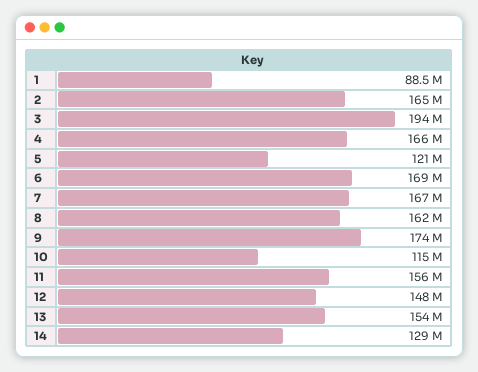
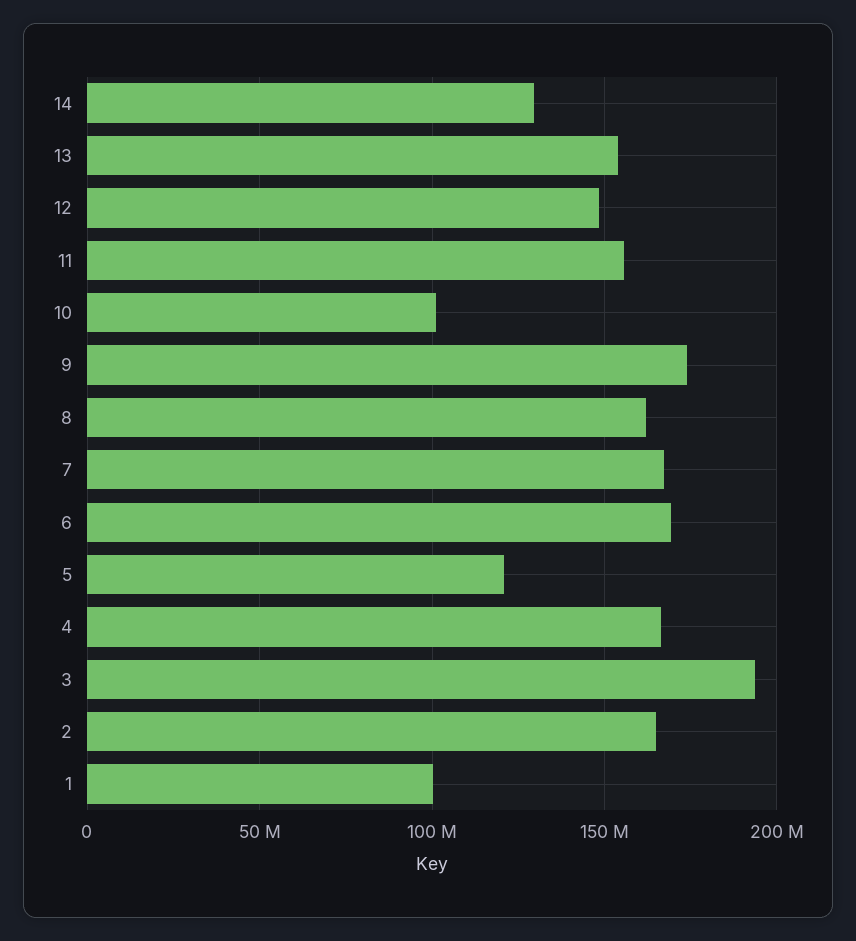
  {
-   "1": 88500000,
+   "1": 100000000,
    "2": 165000000,
    "3": 194000000,
    "4": 166000000,
    "5": 121000000,
    "6": 169000000,
    "7": 167000000,
    "8": 162000000,
    "9": 174000000,
-   "10": 115000000,
+   "10": 100000000,
    "11": 156000000,
    "12": 148000000,
    "13": 154000000,
    "14": 129000000
  }

